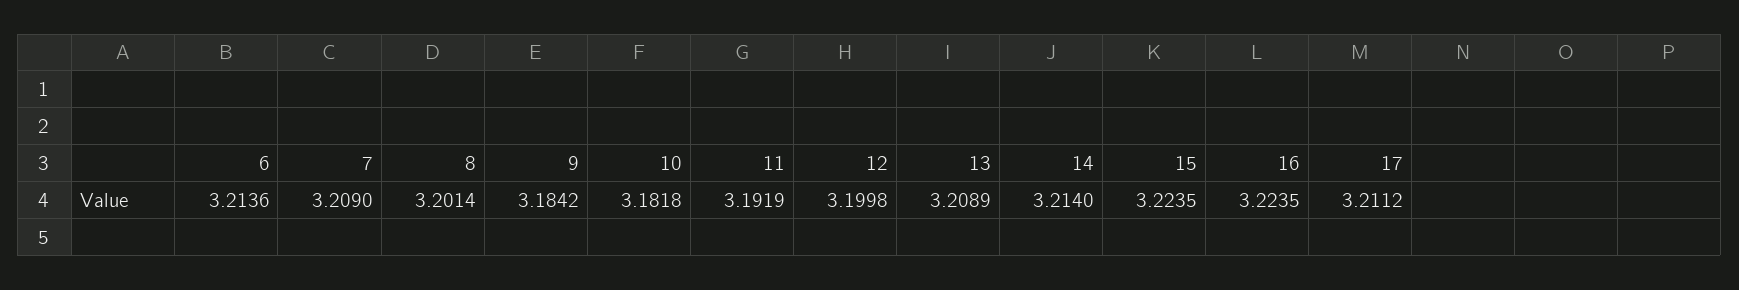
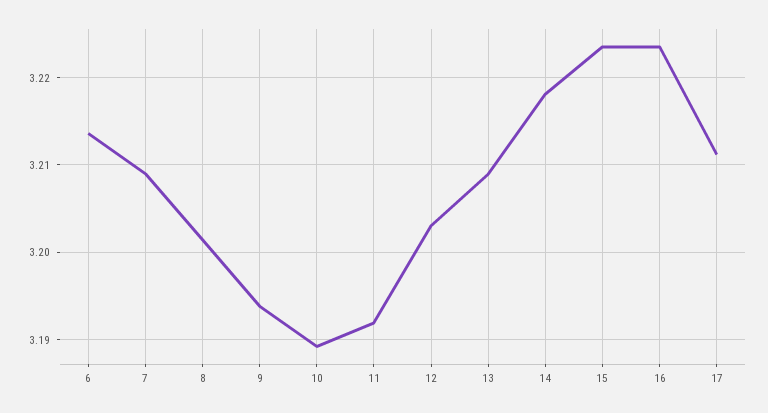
  {
    "6": 3.2136,
    "7": 3.209,
    "8": 3.2014,
-   "9": 3.1842,
+   "9": 3.194,
-   "10": 3.1818,
+   "10": 3.189,
    "11": 3.1919,
-   "12": 3.1998,
+   "12": 3.203,
    "13": 3.2089,
-   "14": 3.214,
+   "14": 3.218,
    "15": 3.2235,
    "16": 3.2235,
    "17": 3.2112
  }

